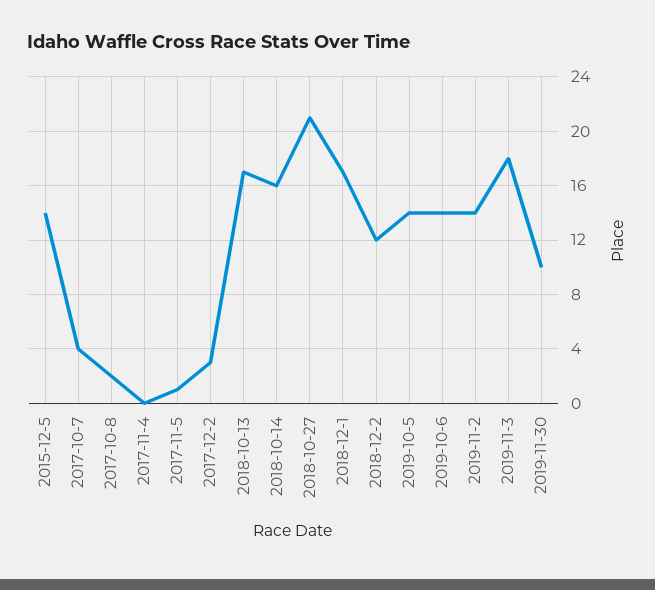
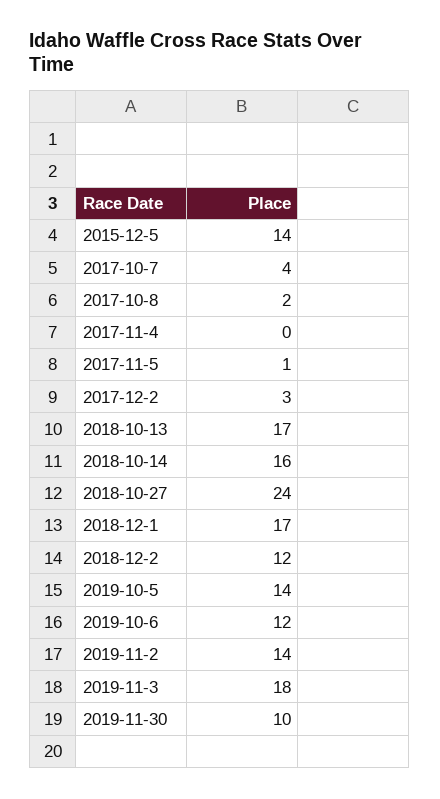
  {
    "2015-12-5": 14,
    "2017-10-7": 4,
    "2017-10-8": 2,
    "2017-11-4": 0,
    "2017-11-5": 1,
    "2017-12-2": 3,
    "2018-10-13": 17,
    "2018-10-14": 16,
-   "2018-10-27": 21,
+   "2018-10-27": 24,
    "2018-12-1": 17,
    "2018-12-2": 12,
    "2019-10-5": 14,
-   "2019-10-6": 14,
+   "2019-10-6": 12,
    "2019-11-2": 14,
    "2019-11-3": 18,
    "2019-11-30": 10
  }

